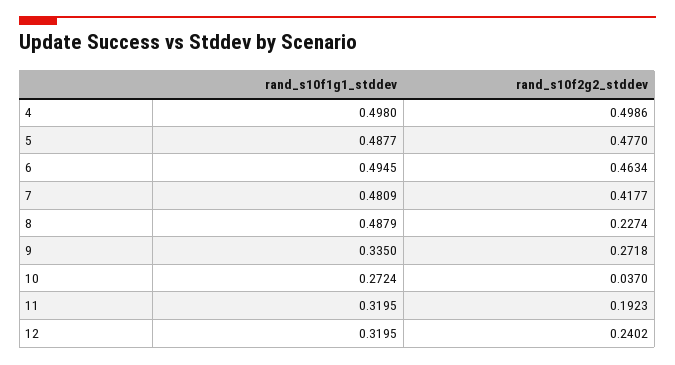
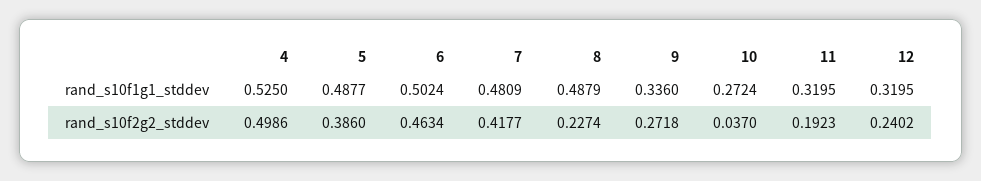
  {
    "rand_s10f1g1_stddev": {
-     "4": 0.498,
+     "4": 0.525,
      "5": 0.4877,
-     "6": 0.4945,
+     "6": 0.5024,
      "7": 0.4809,
      "8": 0.4879,
-     "9": 0.335,
+     "9": 0.336,
      "10": 0.2724,
      "11": 0.3195,
      "12": 0.3195
    },
    "rand_s10f2g2_stddev": {
      "4": 0.4986,
-     "5": 0.477,
+     "5": 0.386,
      "6": 0.4634,
      "7": 0.4177,
      "8": 0.2274,
      "9": 0.2718,
      "10": 0.037,
      "11": 0.1923,
      "12": 0.2402
    }
  }

